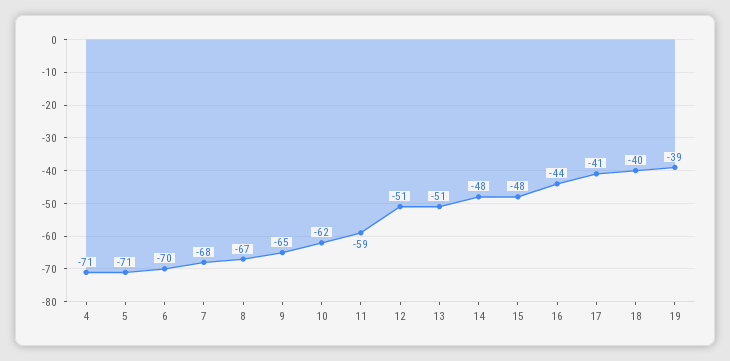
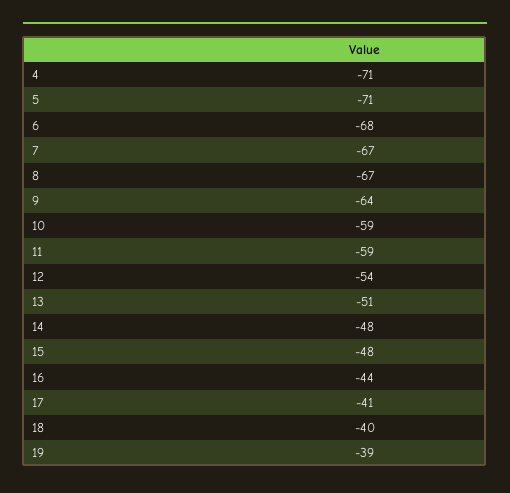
  {
    "4": -71,
    "5": -71,
-   "6": -70,
+   "6": -68,
-   "7": -68,
+   "7": -67,
    "8": -67,
-   "9": -65,
+   "9": -64,
-   "10": -62,
+   "10": -59,
    "11": -59,
-   "12": -51,
+   "12": -54,
    "13": -51,
    "14": -48,
    "15": -48,
    "16": -44,
    "17": -41,
    "18": -40,
    "19": -39
  }

